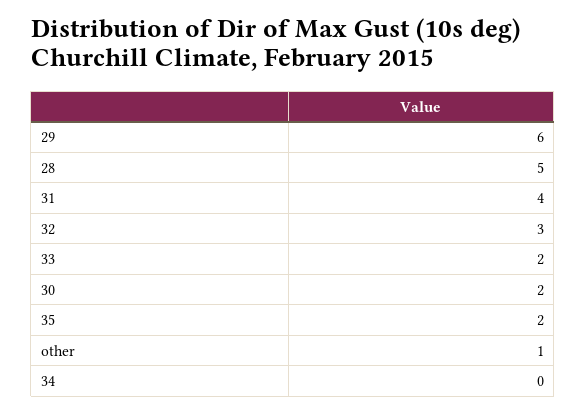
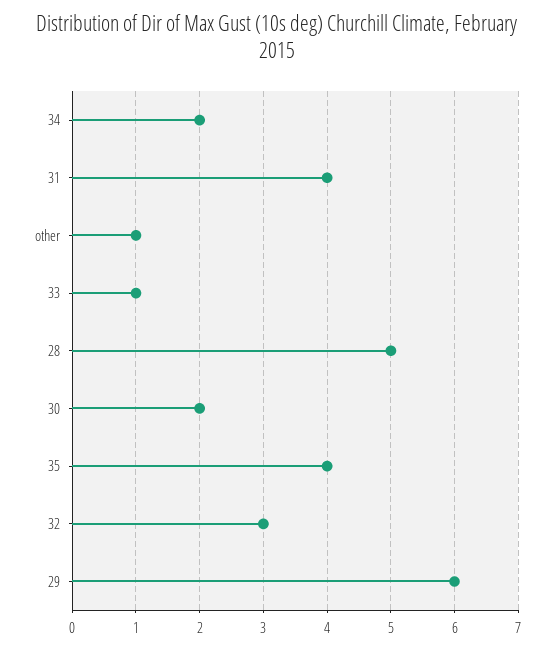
  {
    "29": 6,
    "28": 5,
    "31": 4,
    "32": 3,
-   "33": 2,
+   "33": 1,
    "30": 2,
-   "35": 2,
+   "35": 4,
    "other": 1,
-   "34": 0
+   "34": 2
  }

